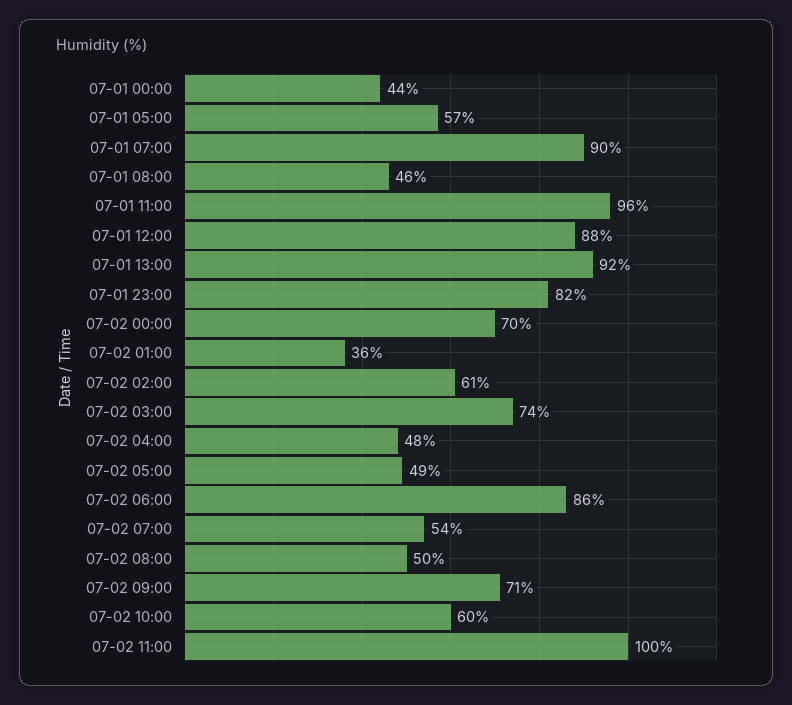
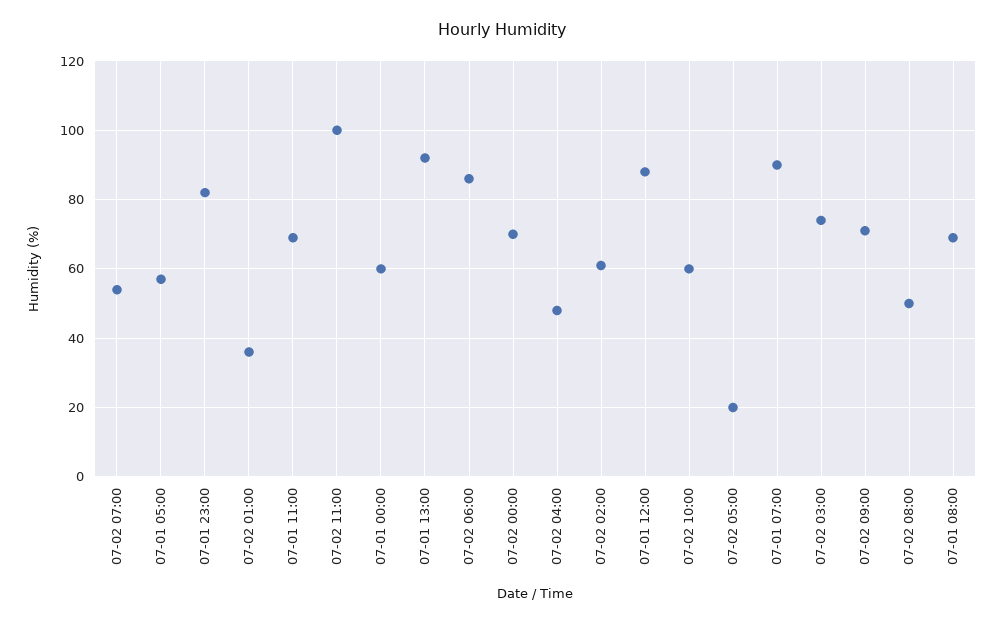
  {
-   "07-01 00:00": 44,
+   "07-01 00:00": 60,
    "07-01 05:00": 57,
    "07-01 07:00": 90,
-   "07-01 08:00": 46,
+   "07-01 08:00": 70,
-   "07-01 11:00": 96,
+   "07-01 11:00": 70,
    "07-01 12:00": 88,
    "07-01 13:00": 92,
    "07-01 23:00": 82,
    "07-02 00:00": 70,
    "07-02 01:00": 36,
    "07-02 02:00": 61,
    "07-02 03:00": 74,
    "07-02 04:00": 48,
-   "07-02 05:00": 49,
+   "07-02 05:00": 20,
    "07-02 06:00": 86,
    "07-02 07:00": 54,
    "07-02 08:00": 50,
    "07-02 09:00": 71,
    "07-02 10:00": 60,
    "07-02 11:00": 100
  }

